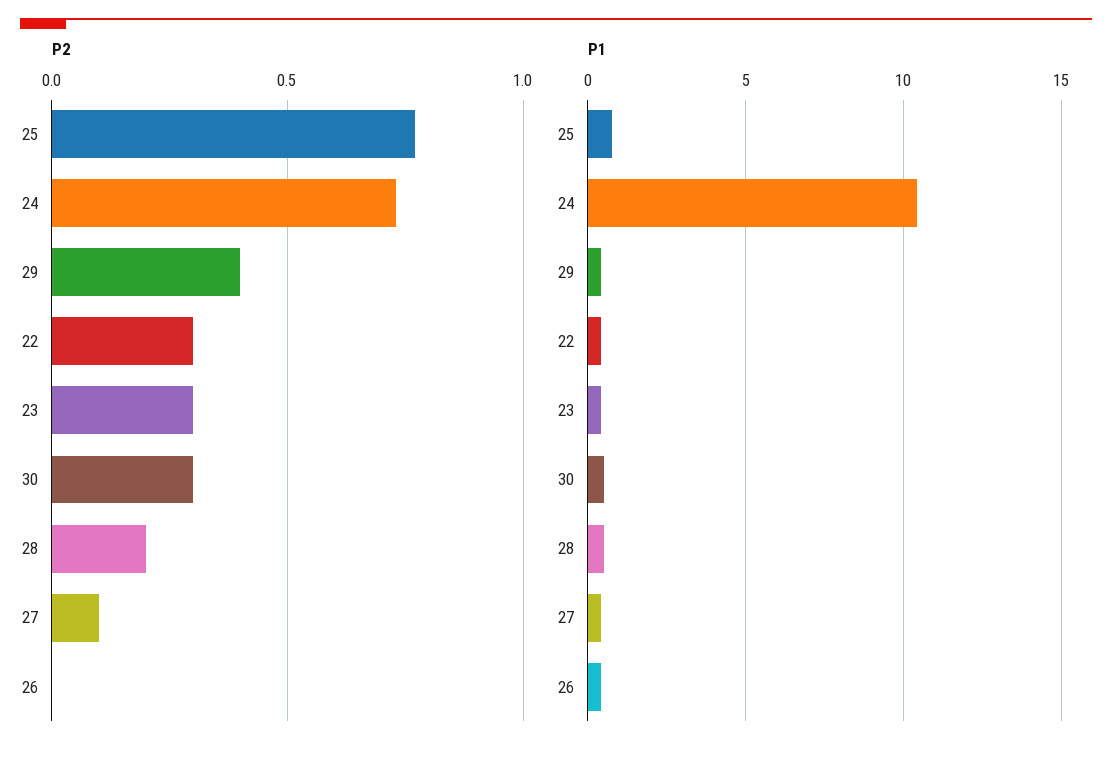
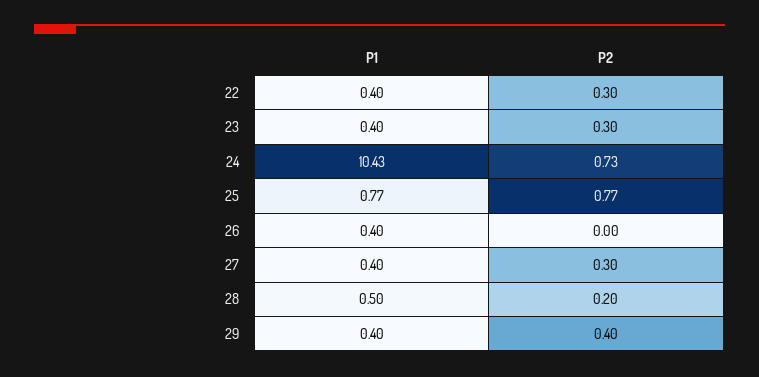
  {
    "P2": {
      "25": 0.77,
      "24": 0.73,
      "29": 0.4,
      "22": 0.3,
      "23": 0.3,
-     "30": 0.3,
      "28": 0.2,
-     "27": 0.1,
+     "27": 0.3,
      "26": 0
    },
    "P1": {
      "25": 0.77,
      "24": 10.43,
      "29": 0.4,
      "22": 0.4,
      "23": 0.4,
-     "30": 0.5,
      "28": 0.5,
      "27": 0.4,
      "26": 0.4
    }
  }

